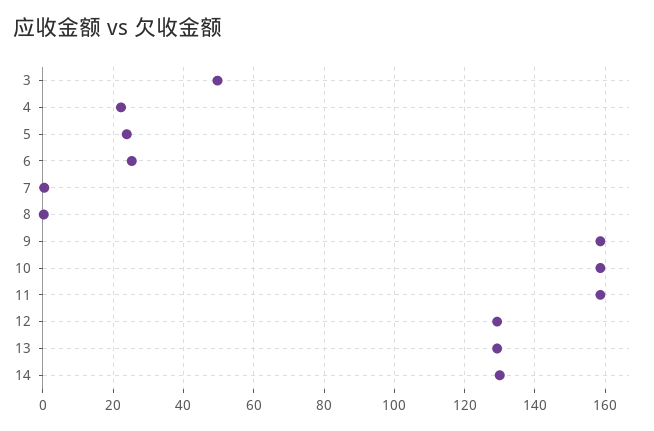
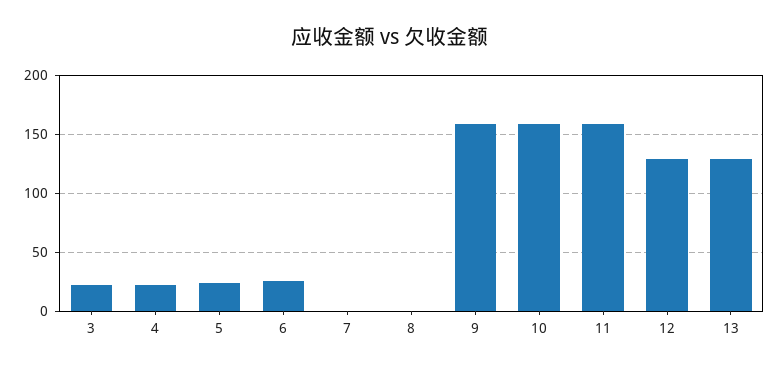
  {
-   "3": 50,
+   "3": 20,
    "4": 22,
    "5": 24,
    "6": 26,
    "7": 0,
    "8": 0,
    "9": 158,
    "10": 158,
    "11": 158,
    "12": 130,
-   "13": 130,
+   "13": 130
-   "14": 130
  }

